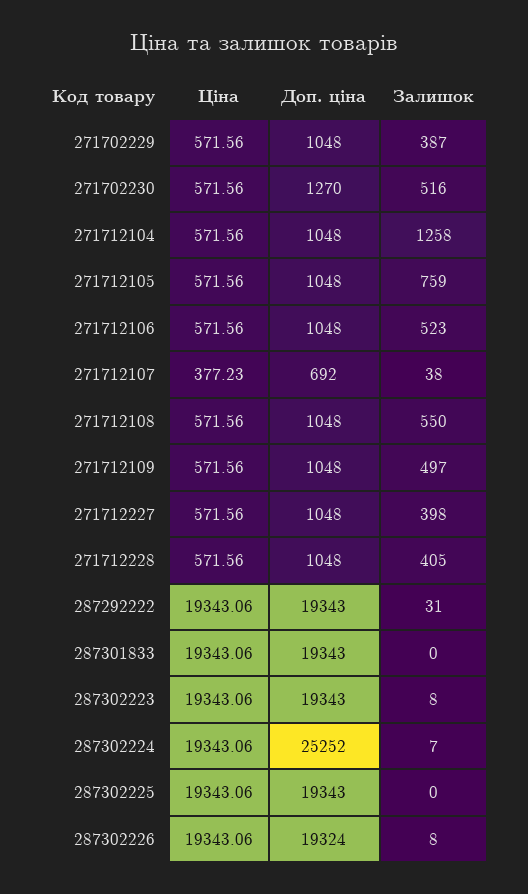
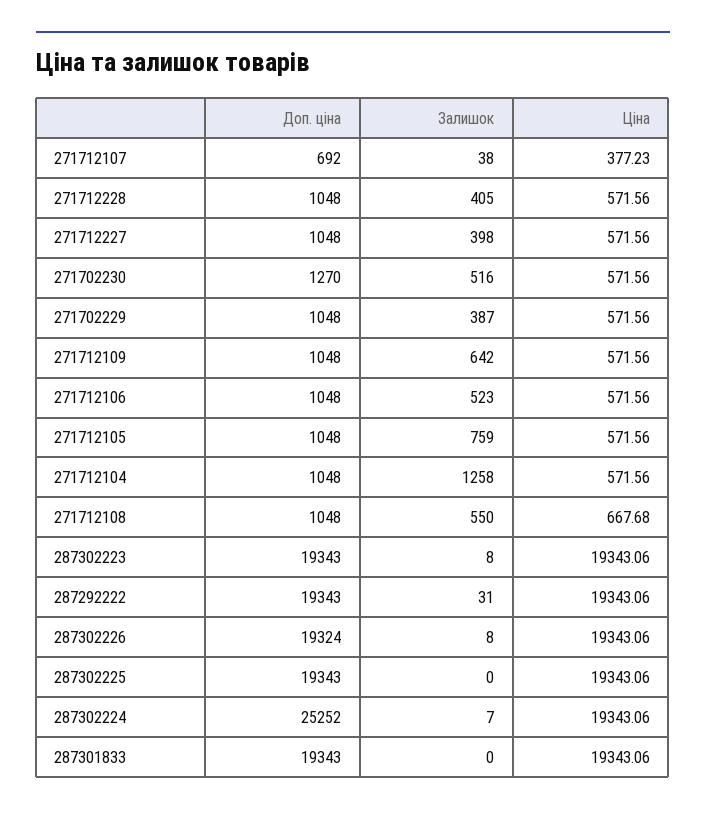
  {
    "Ціна": {
      "271702229": 571.56,
      "271702230": 571.56,
      "271712104": 571.56,
      "271712105": 571.56,
      "271712106": 571.56,
      "271712107": 377.23,
-     "271712108": 571.56,
+     "271712108": 667.68,
      "271712109": 571.56,
      "271712227": 571.56,
      "271712228": 571.56,
      "287292222": 19343.06,
      "287301833": 19343.06,
      "287302223": 19343.06,
      "287302224": 19343.06,
      "287302225": 19343.06,
      "287302226": 19343.06
    },
    "Доп. ціна": {
      "271702229": 1048,
      "271702230": 1270,
      "271712104": 1048,
      "271712105": 1048,
      "271712106": 1048,
      "271712107": 692,
      "271712108": 1048,
      "271712109": 1048,
      "271712227": 1048,
      "271712228": 1048,
      "287292222": 19343,
      "287301833": 19343,
      "287302223": 19343,
      "287302224": 25252,
      "287302225": 19343,
      "287302226": 19324
    },
    "Залишок": {
      "271702229": 387,
      "271702230": 516,
      "271712104": 1258,
      "271712105": 759,
      "271712106": 523,
      "271712107": 38,
      "271712108": 550,
-     "271712109": 497,
+     "271712109": 642,
      "271712227": 398,
      "271712228": 405,
      "287292222": 31,
      "287301833": 0,
      "287302223": 8,
      "287302224": 7,
      "287302225": 0,
      "287302226": 8
    }
  }

